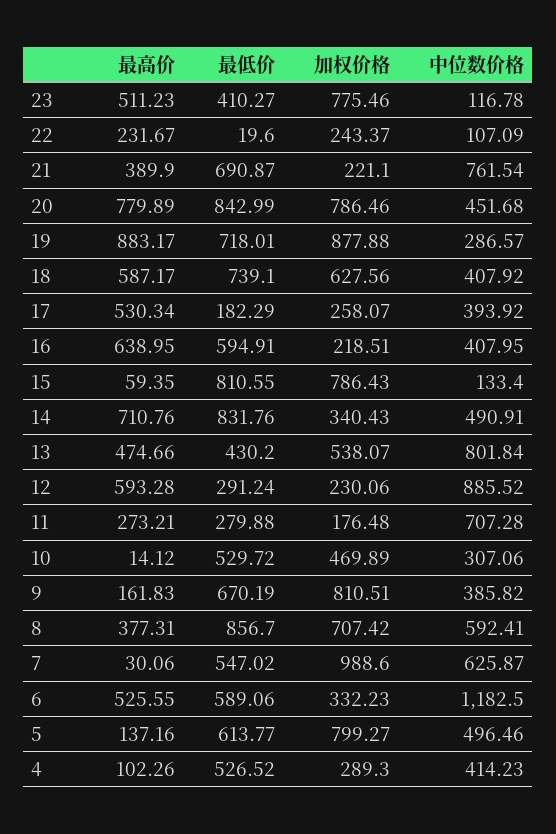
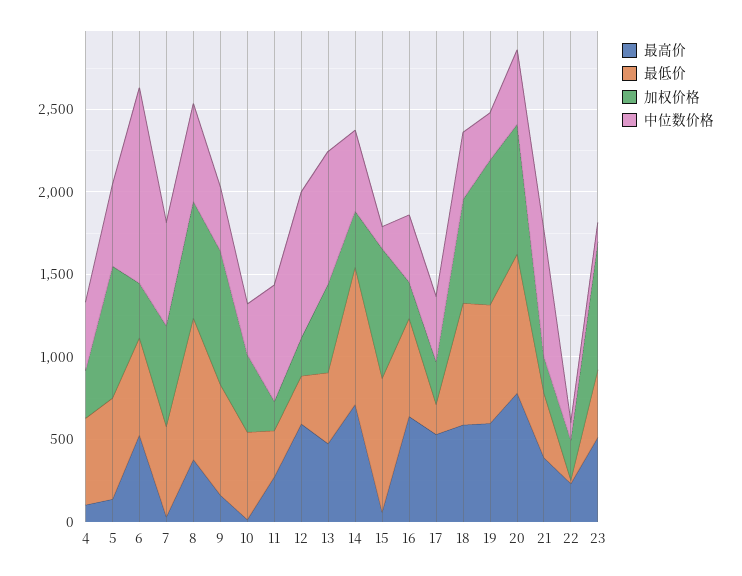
  {
    "最高价": {
      "23": 511.23,
      "22": 231.67,
      "21": 389.9,
      "20": 779.89,
-     "19": 883.17,
+     "19": 600,
      "18": 587.17,
      "17": 530.34,
      "16": 638.95,
      "15": 59.35,
      "14": 710.76,
      "13": 474.66,
      "12": 593.28,
      "11": 273.21,
      "10": 14.12,
      "9": 161.83,
      "8": 377.31,
      "7": 30.06,
      "6": 525.55,
      "5": 137.16,
      "4": 102.26
    },
    "最低价": {
      "23": 410.27,
      "22": 19.6,
-     "21": 690.87,
+     "21": 400,
      "20": 842.99,
      "19": 718.01,
      "18": 739.1,
      "17": 182.29,
      "16": 594.91,
      "15": 810.55,
      "14": 831.76,
      "13": 430.2,
      "12": 291.24,
      "11": 279.88,
      "10": 529.72,
      "9": 670.19,
      "8": 856.7,
      "7": 547.02,
      "6": 589.06,
      "5": 613.77,
      "4": 526.52
    },
    "加权价格": {
      "23": 775.46,
      "22": 243.37,
      "21": 221.1,
      "20": 786.46,
      "19": 877.88,
      "18": 627.56,
      "17": 258.07,
      "16": 218.51,
      "15": 786.43,
      "14": 340.43,
      "13": 538.07,
      "12": 230.06,
      "11": 176.48,
      "10": 469.89,
      "9": 810.51,
      "8": 707.42,
-     "7": 988.6,
+     "7": 600,
      "6": 332.23,
      "5": 799.27,
      "4": 289.3
    },
    "中位数价格": {
      "23": 116.78,
      "22": 107.09,
      "21": 761.54,
      "20": 451.68,
      "19": 286.57,
      "18": 407.92,
      "17": 393.92,
      "16": 407.95,
      "15": 133.4,
      "14": 490.91,
      "13": 801.84,
      "12": 885.52,
      "11": 707.28,
      "10": 307.06,
      "9": 385.82,
      "8": 592.41,
      "7": 625.87,
      "6": 1182.5,
      "5": 496.46,
      "4": 414.23
    }
  }

